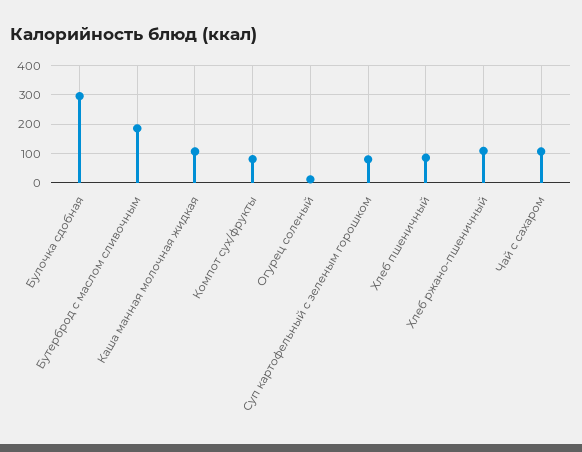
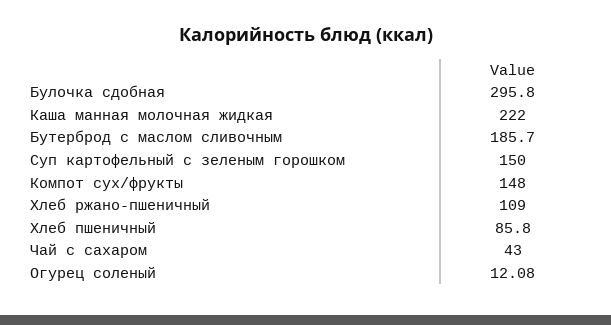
  {
    "Булочка сдобная": 295.8,
    "Бутерброд с маслом сливочным": 185.7,
-   "Каша манная молочная жидкая": 100,
+   "Каша манная молочная жидкая": 222,
-   "Компот сух/фрукты": 75,
+   "Компот сух/фрукты": 148,
    "Огурец соленый": 12.08,
-   "Суп картофельный с зеленым горошком": 75,
+   "Суп картофельный с зеленым горошком": 150,
    "Хлеб пшеничный": 85.8,
    "Хлеб ржано-пшеничный": 109,
-   "Чай с сахаром": 100
+   "Чай с сахаром": 43
  }

